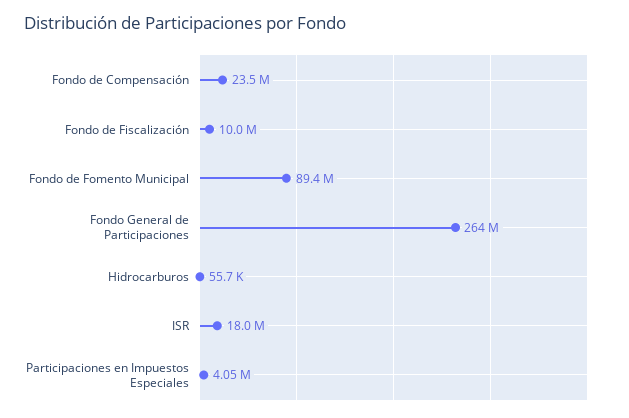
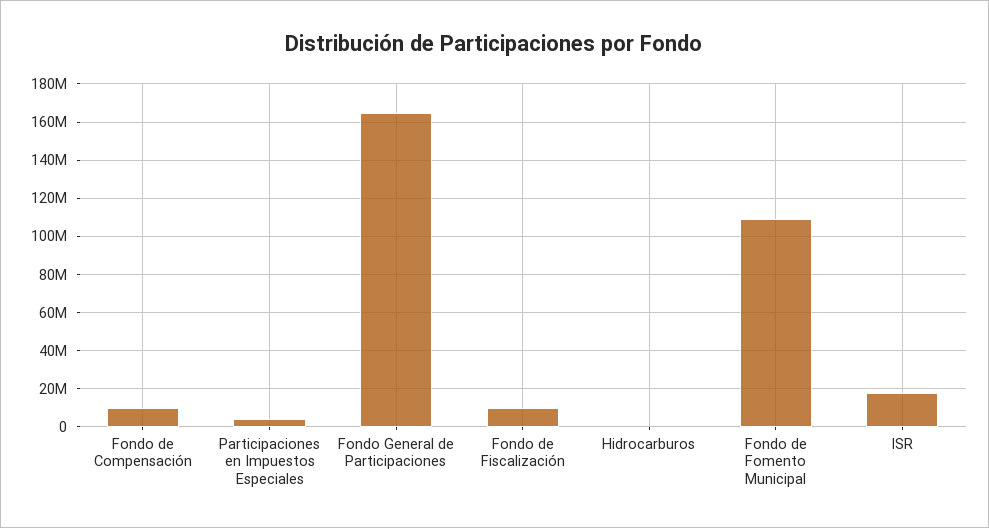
  {
-   "Fondo de Compensación": 23500000,
+   "Fondo de Compensación": 10000000,
    "Fondo de Fiscalización": 10000000,
-   "Fondo de Fomento Municipal": 89400000,
+   "Fondo de Fomento Municipal": 110000000,
-   "Fondo General de Participaciones": 264000000,
+   "Fondo General de Participaciones": 165000000,
    "Hidrocarburos": 55700,
    "ISR": 18000000,
    "Participaciones en Impuestos Especiales": 4050000
  }

